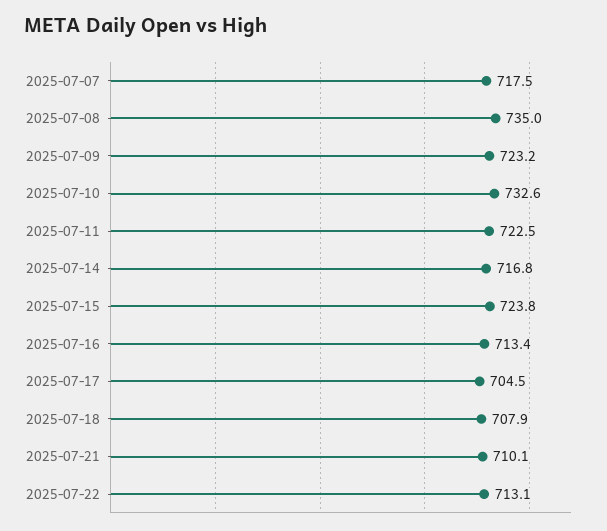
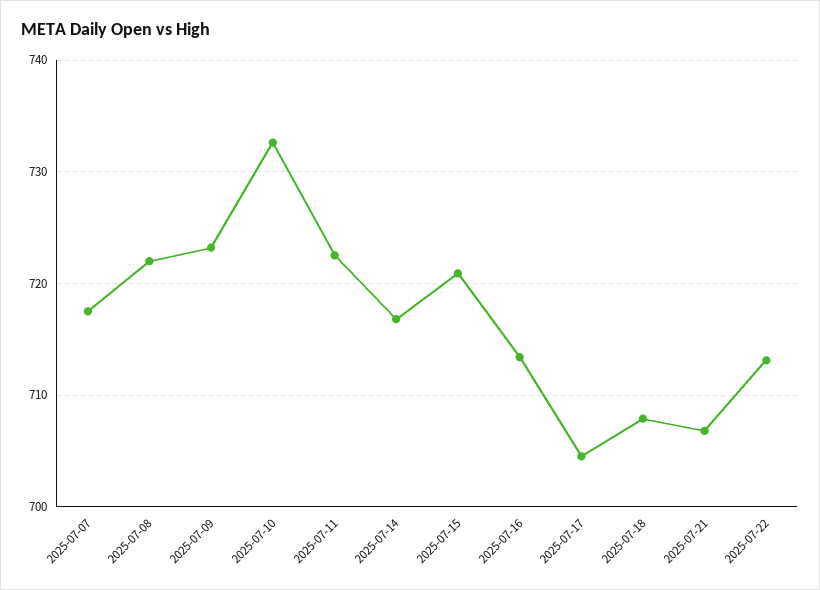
  {
    "2025-07-07": 717.5,
-   "2025-07-08": 735,
+   "2025-07-08": 722,
    "2025-07-09": 723.2,
    "2025-07-10": 732.6,
    "2025-07-11": 722.5,
    "2025-07-14": 716.8,
-   "2025-07-15": 723.8,
+   "2025-07-15": 721,
    "2025-07-16": 713.4,
    "2025-07-17": 704.5,
    "2025-07-18": 707.9,
-   "2025-07-21": 710.1,
+   "2025-07-21": 707,
    "2025-07-22": 713.1
  }

